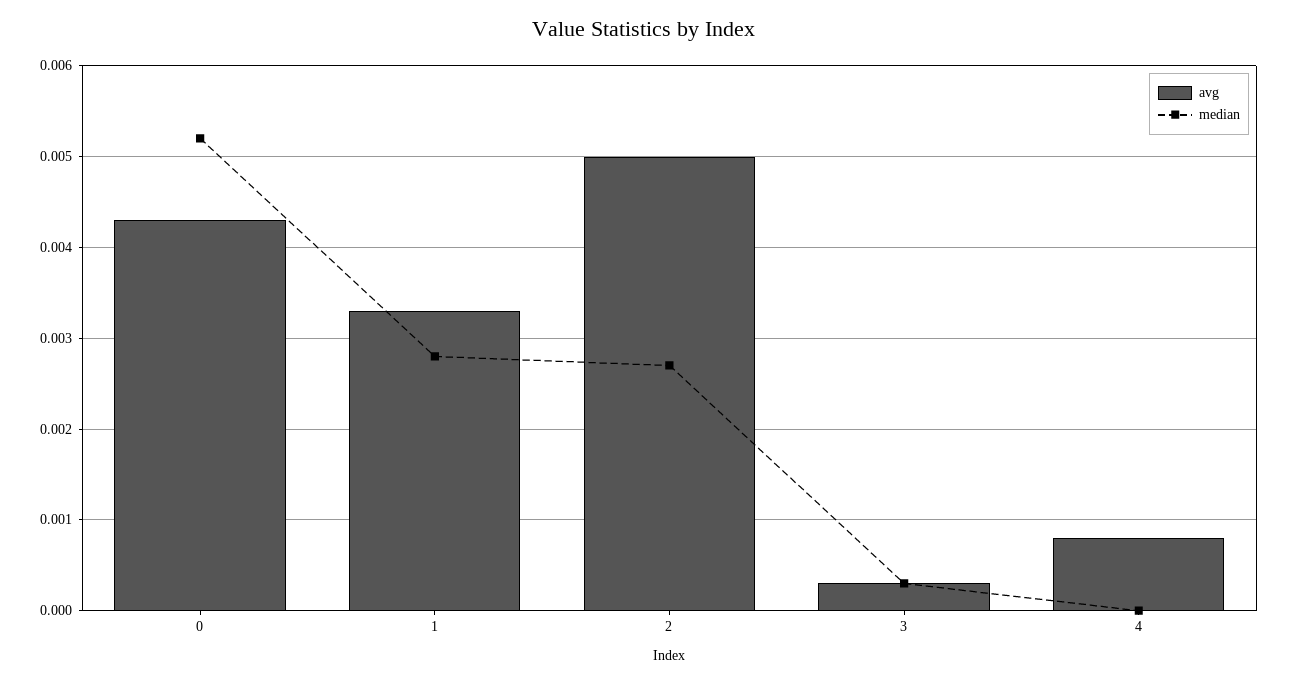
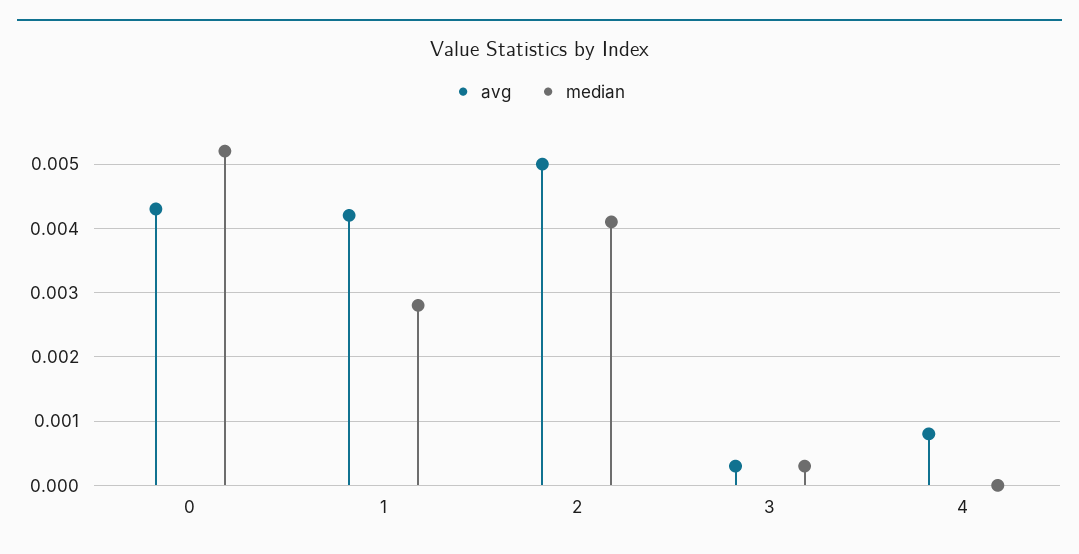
  {
    "avg": {
      "0": 0.0043,
-     "1": 0.0033,
+     "1": 0.0042,
      "2": 0.005,
      "3": 0.0003,
      "4": 0.0008
    },
    "median": {
      "0": 0.0052,
      "1": 0.0028,
-     "2": 0.0027,
+     "2": 0.0041,
      "3": 0.0003,
      "4": 0
    }
  }

